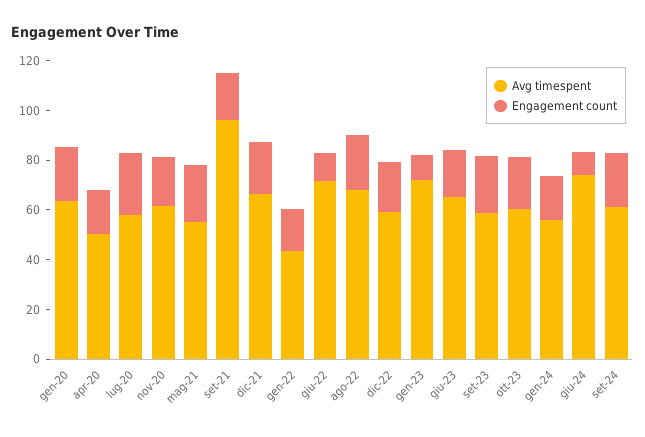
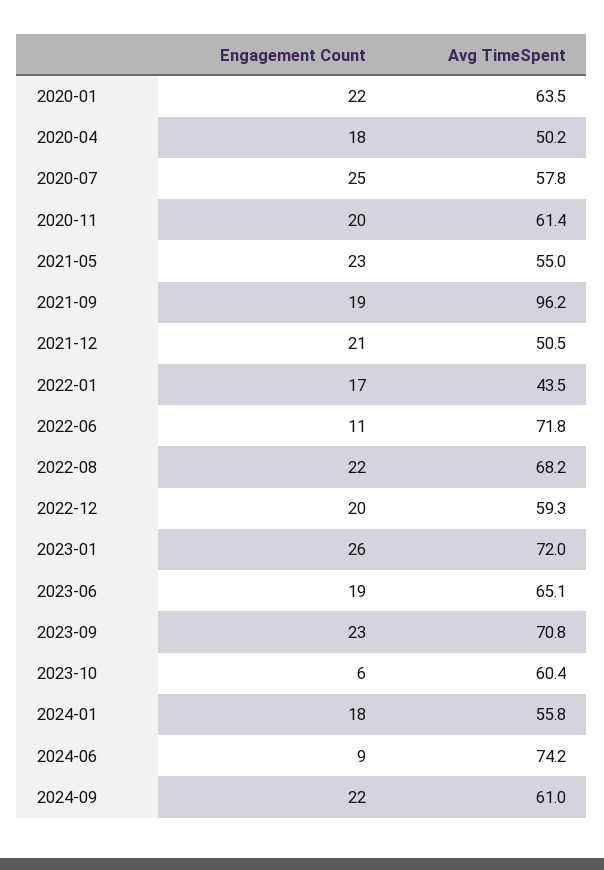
  {
    "Avg timespent": {
      "gen-20": 63.5,
      "apr-20": 50.2,
      "lug-20": 57.8,
      "nov-20": 61.4,
      "mag-21": 55,
      "set-21": 96.2,
-     "dic-21": 65,
+     "dic-21": 50.5,
      "gen-22": 43.5,
      "giu-22": 71.8,
      "ago-22": 68.2,
      "dic-22": 59.3,
      "gen-23": 72,
      "giu-23": 65.1,
-     "set-23": 60,
+     "set-23": 70.8,
      "ott-23": 60.4,
      "gen-24": 55.8,
      "giu-24": 74.2,
      "set-24": 61
    },
    "Engagement count": {
      "gen-20": 22,
      "apr-20": 18,
      "lug-20": 25,
      "nov-20": 20,
      "mag-21": 23,
      "set-21": 19,
      "dic-21": 21,
      "gen-22": 17,
      "giu-22": 11,
      "ago-22": 22,
      "dic-22": 20,
-     "gen-23": 10,
+     "gen-23": 26,
      "giu-23": 19,
      "set-23": 23,
-     "ott-23": 20,
+     "ott-23": 6,
      "gen-24": 18,
      "giu-24": 9,
      "set-24": 22
    }
  }

